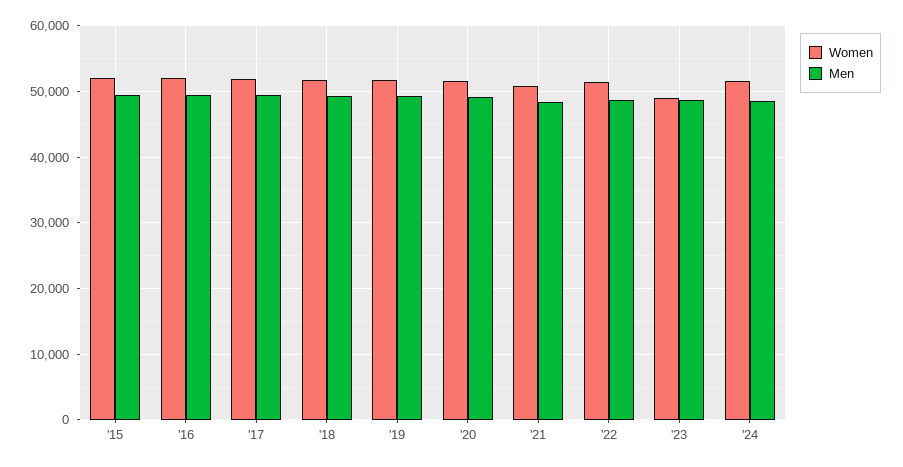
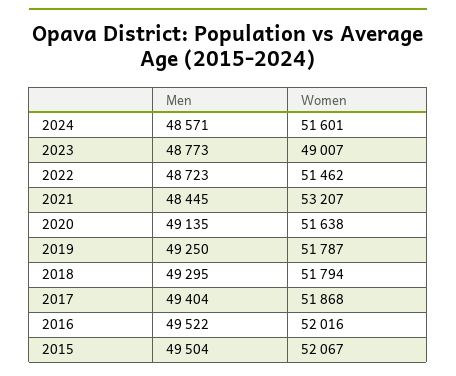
  {
    "Women": {
      "'15": 52067,
      "'16": 52016,
      "'17": 51868,
      "'18": 51794,
      "'19": 51787,
      "'20": 51638,
-     "'21": 51000,
+     "'21": 53207,
      "'22": 51462,
      "'23": 49007,
      "'24": 51601
    },
    "Men": {
      "'15": 49504,
      "'16": 49522,
      "'17": 49404,
      "'18": 49295,
      "'19": 49250,
      "'20": 49135,
      "'21": 48445,
      "'22": 48723,
      "'23": 48773,
      "'24": 48571
    }
  }

